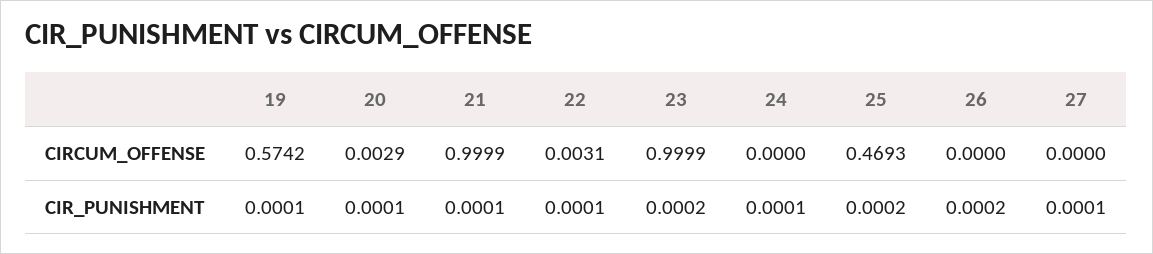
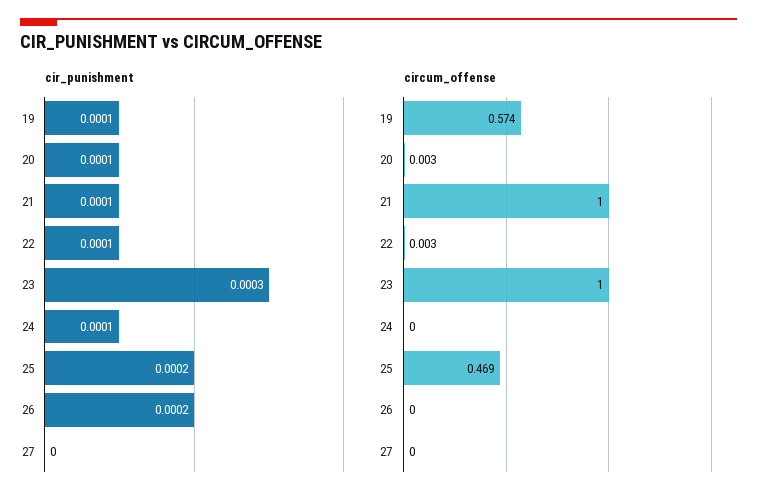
  {
    "CIRCUM_OFFENSE": {
      "19": 0.5742,
      "20": 0.0029,
      "21": 0.9999,
      "22": 0.0031,
      "23": 0.9999,
      "24": 0,
      "25": 0.4693,
      "26": 0,
      "27": 0
    },
    "CIR_PUNISHMENT": {
      "19": 0.0001,
      "20": 0.0001,
      "21": 0.0001,
      "22": 0.0001,
-     "23": 0.0002,
+     "23": 0.0003,
      "24": 0.0001,
      "25": 0.0002,
      "26": 0.0002,
-     "27": 0.0001
+     "27": 0
    }
  }

